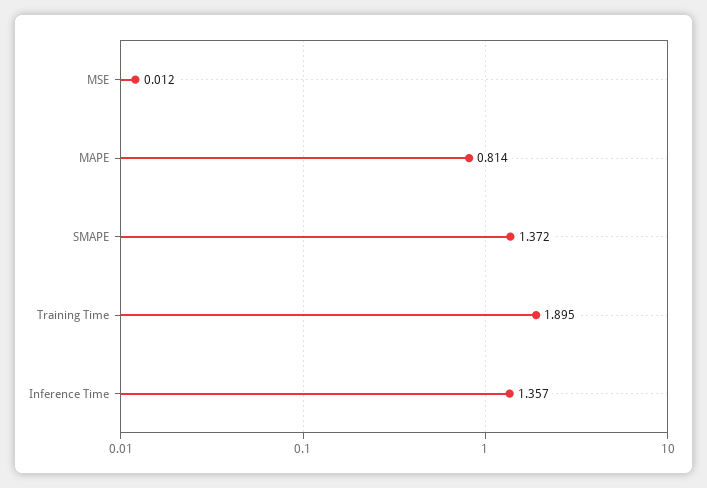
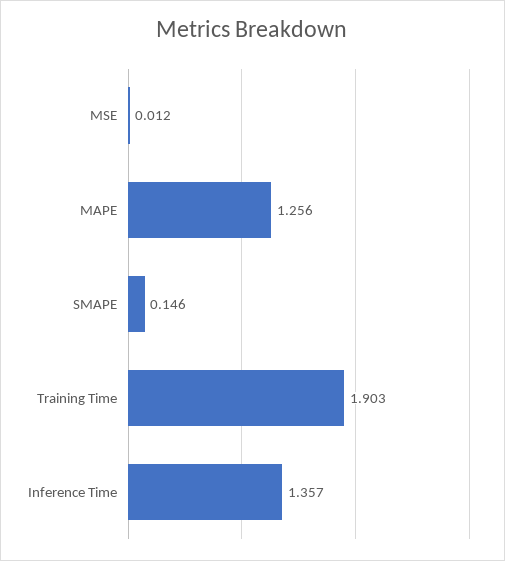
  {
    "MSE": 0.012,
-   "MAPE": 0.814,
+   "MAPE": 1.256,
-   "SMAPE": 1.372,
+   "SMAPE": 0.146,
-   "Training Time": 1.895,
+   "Training Time": 1.903,
    "Inference Time": 1.357
  }

